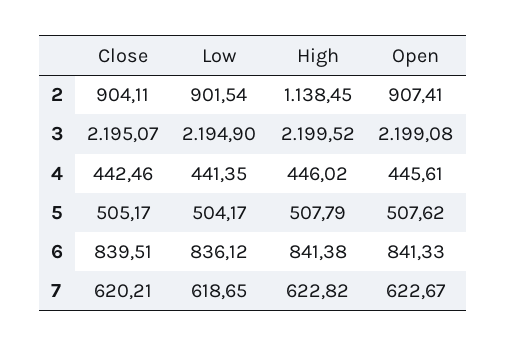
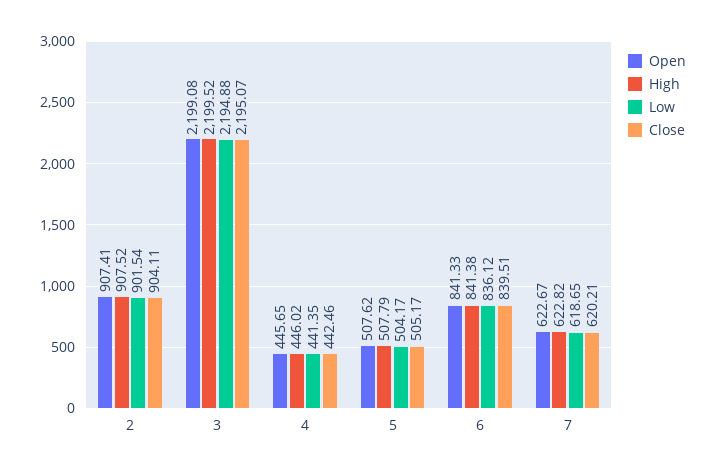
  {
    "Close": {
      "2": 904.11,
      "3": 2195.07,
      "4": 442.46,
      "5": 505.17,
      "6": 839.51,
      "7": 620.21
    },
    "Low": {
      "2": 901.54,
-     "3": 2194.9,
+     "3": 2194.88,
      "4": 441.35,
      "5": 504.17,
      "6": 836.12,
      "7": 618.65
    },
    "High": {
-     "2": 1138.45,
+     "2": 907.52,
      "3": 2199.52,
      "4": 446.02,
      "5": 507.79,
      "6": 841.38,
      "7": 622.82
    },
    "Open": {
      "2": 907.41,
      "3": 2199.08,
-     "4": 445.61,
+     "4": 445.65,
      "5": 507.62,
      "6": 841.33,
      "7": 622.67
    }
  }

